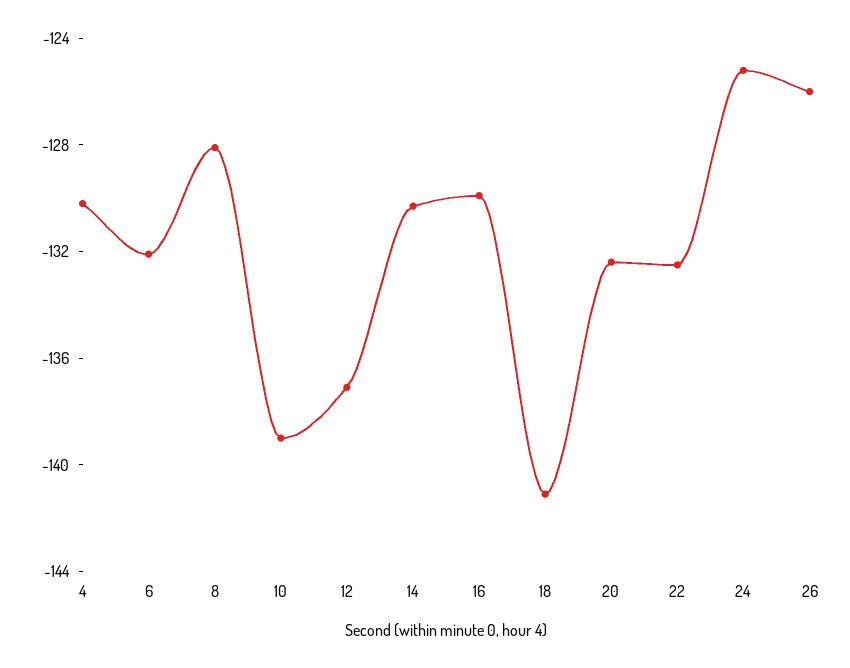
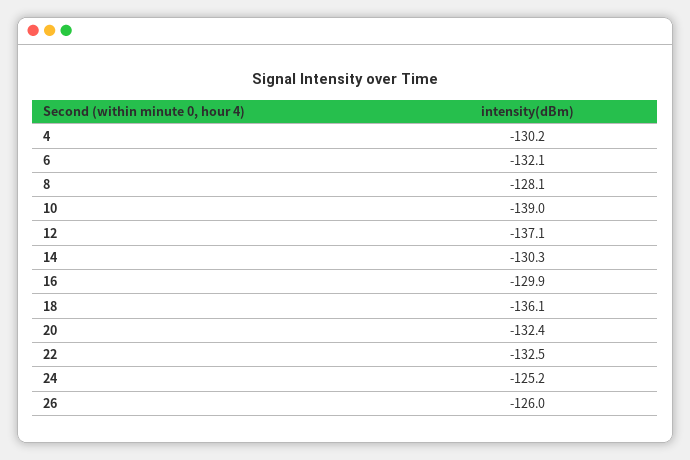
  {
    "4": -130.2,
    "6": -132.1,
    "8": -128.1,
    "10": -139,
    "12": -137.1,
    "14": -130.3,
    "16": -129.9,
-   "18": -141,
+   "18": -136.1,
    "20": -132.4,
    "22": -132.5,
    "24": -125.2,
    "26": -126
  }

